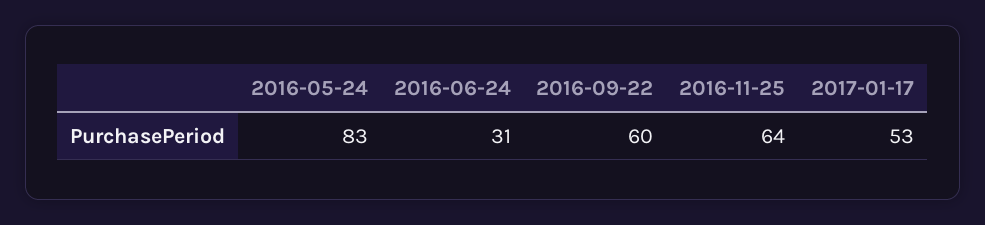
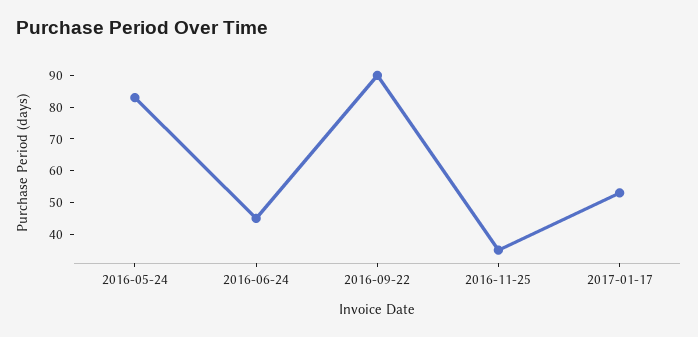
  {
    "2016-05-24": 83,
-   "2016-06-24": 31,
+   "2016-06-24": 45,
-   "2016-09-22": 60,
+   "2016-09-22": 90,
-   "2016-11-25": 64,
+   "2016-11-25": 35,
    "2017-01-17": 53
  }

